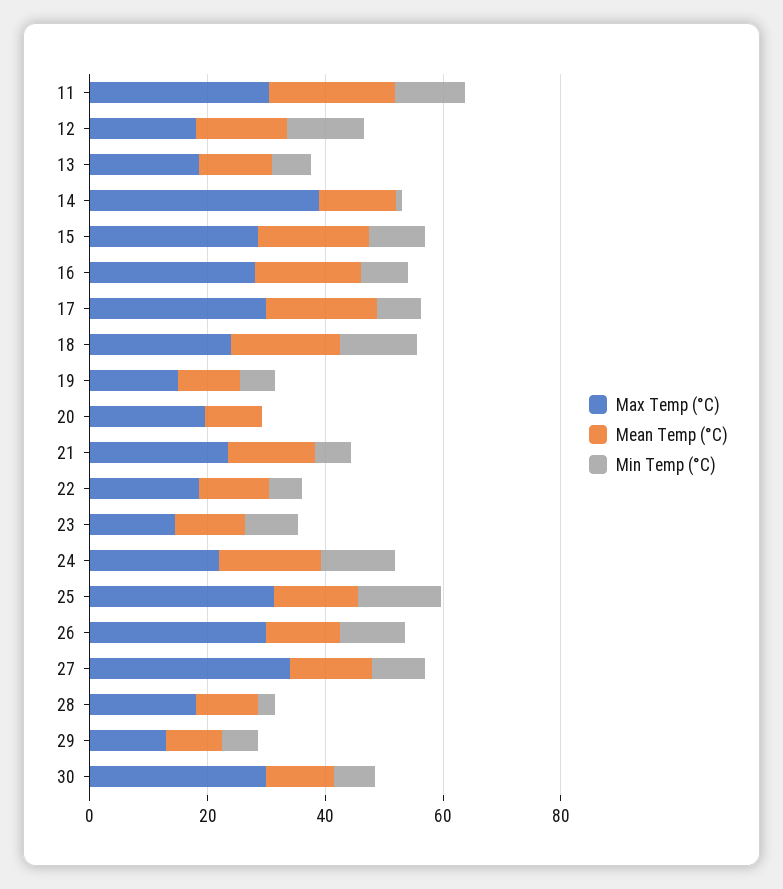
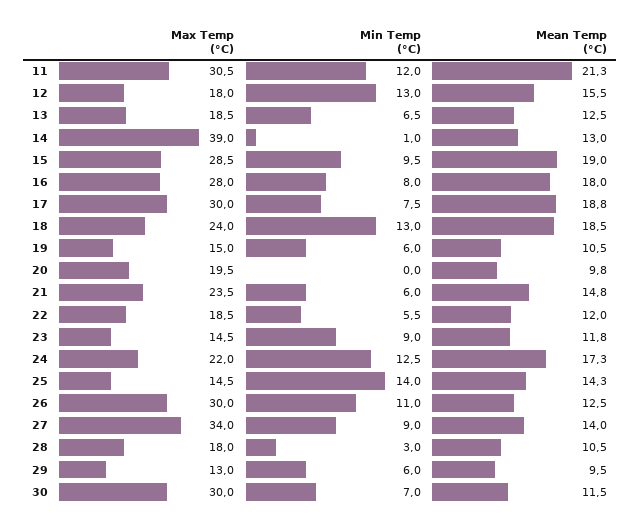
  {
    "Max Temp (°C)": {
      "11": 30.5,
      "12": 18,
      "13": 18.5,
      "14": 39,
      "15": 28.5,
      "16": 28,
      "17": 30,
      "18": 24,
      "19": 15,
      "20": 19.5,
      "21": 23.5,
      "22": 18.5,
      "23": 14.5,
      "24": 22,
-     "25": 30,
+     "25": 14.5,
      "26": 30,
      "27": 34,
      "28": 18,
      "29": 13,
      "30": 30
    },
    "Mean Temp (°C)": {
      "11": 21.3,
      "12": 15.5,
      "13": 12.5,
      "14": 13,
      "15": 19,
      "16": 18,
      "17": 18.8,
      "18": 18.5,
      "19": 10.5,
      "20": 9.8,
      "21": 14.8,
      "22": 12,
      "23": 11.8,
      "24": 17.3,
      "25": 14.3,
      "26": 12.5,
      "27": 14,
      "28": 10.5,
      "29": 9.5,
      "30": 11.5
    },
    "Min Temp (°C)": {
      "11": 12,
      "12": 13,
      "13": 6.5,
      "14": 1,
      "15": 9.5,
      "16": 8,
      "17": 7.5,
      "18": 13,
      "19": 6,
      "20": 0,
      "21": 6,
      "22": 5.5,
      "23": 9,
      "24": 12.5,
      "25": 14,
      "26": 11,
      "27": 9,
      "28": 3,
      "29": 6,
      "30": 7
    }
  }

